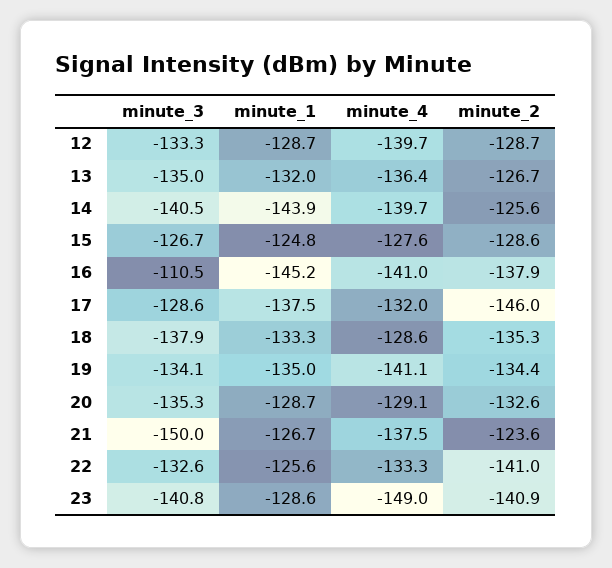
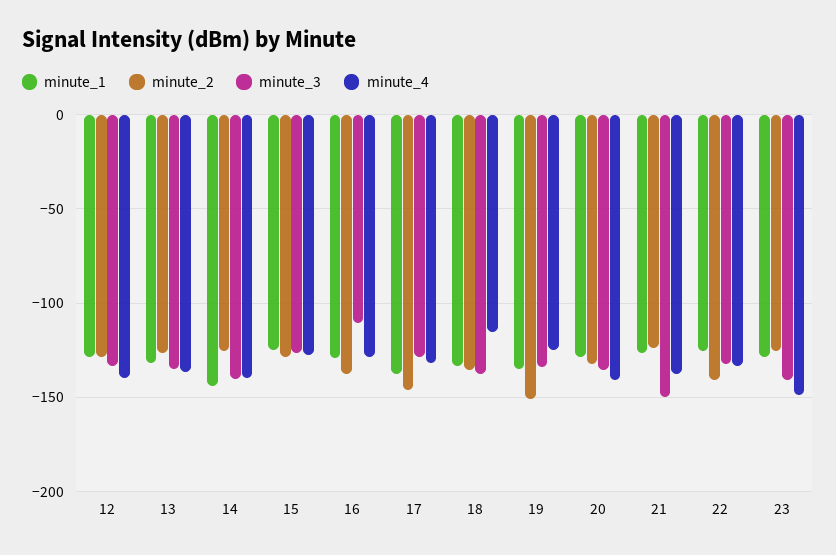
  {
    "minute_3": {
      "12": -133.3,
      "13": -135,
      "14": -140.5,
      "15": -126.7,
      "16": -110.5,
      "17": -128.6,
      "18": -137.9,
      "19": -134.1,
      "20": -135.3,
      "21": -150,
      "22": -132.6,
      "23": -140.8
    },
    "minute_1": {
      "12": -128.7,
      "13": -132,
      "14": -143.9,
      "15": -124.8,
-     "16": -145.2,
+     "16": -130,
      "17": -137.5,
      "18": -133.3,
      "19": -135,
      "20": -128.7,
      "21": -126.7,
      "22": -125.6,
      "23": -128.6
    },
    "minute_4": {
      "12": -139.7,
      "13": -136.4,
      "14": -139.7,
      "15": -127.6,
-     "16": -141,
+     "16": -130,
      "17": -132,
-     "18": -128.6,
+     "18": -115,
-     "19": -141.1,
+     "19": -125,
-     "20": -129.1,
+     "20": -140,
      "21": -137.5,
      "22": -133.3,
      "23": -149
    },
    "minute_2": {
      "12": -128.7,
      "13": -126.7,
      "14": -125.6,
      "15": -128.6,
      "16": -137.9,
      "17": -146,
      "18": -135.3,
-     "19": -134.4,
+     "19": -150,
      "20": -132.6,
      "21": -123.6,
      "22": -141,
-     "23": -140.9
+     "23": -125
    }
  }

